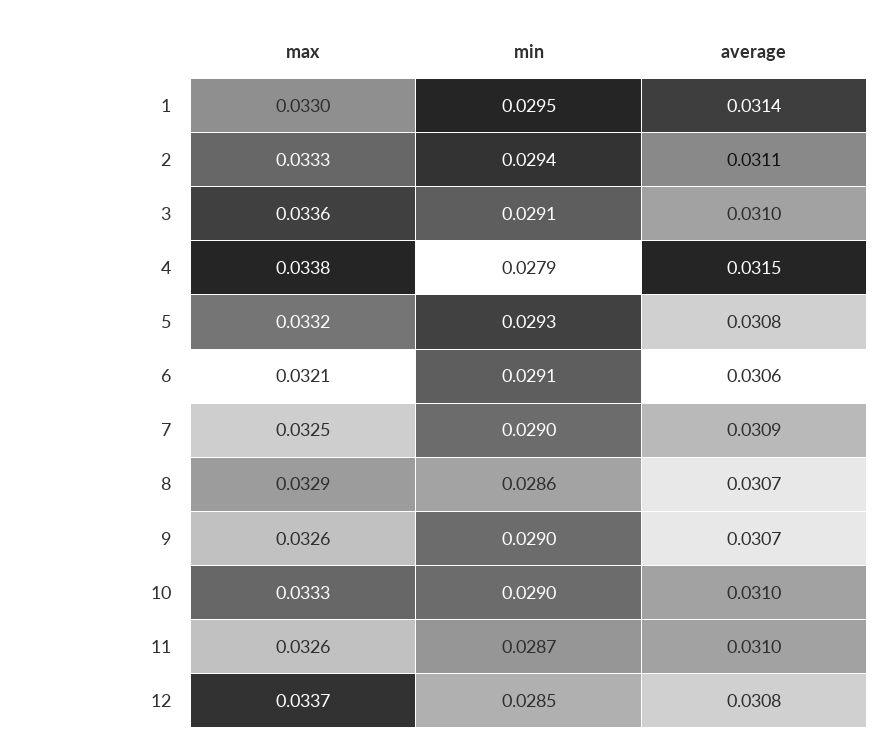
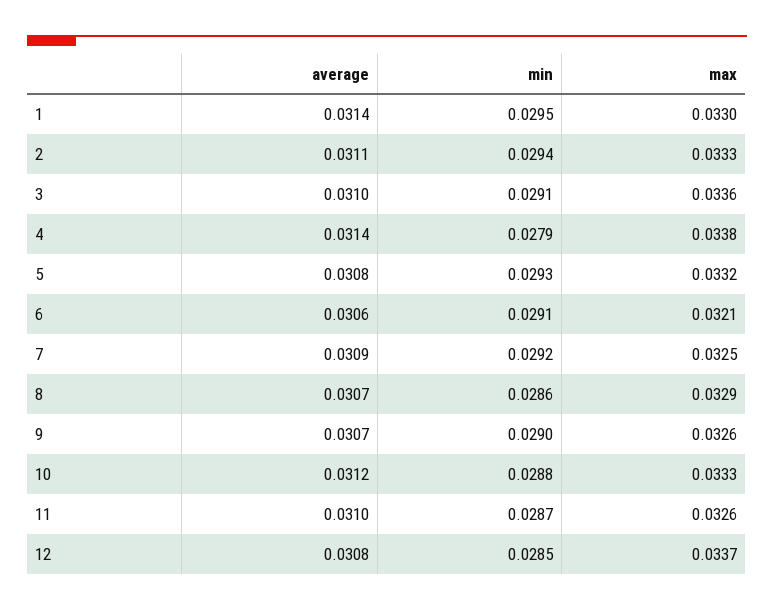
  {
    "max": {
      "1": 0.033,
      "2": 0.0333,
      "3": 0.0336,
      "4": 0.0338,
      "5": 0.0332,
      "6": 0.0321,
      "7": 0.0325,
      "8": 0.0329,
      "9": 0.0326,
      "10": 0.0333,
      "11": 0.0326,
      "12": 0.0337
    },
    "min": {
      "1": 0.0295,
      "2": 0.0294,
      "3": 0.0291,
      "4": 0.0279,
      "5": 0.0293,
      "6": 0.0291,
-     "7": 0.029,
+     "7": 0.0292,
      "8": 0.0286,
      "9": 0.029,
-     "10": 0.029,
+     "10": 0.0288,
      "11": 0.0287,
      "12": 0.0285
    },
    "average": {
      "1": 0.0314,
      "2": 0.0311,
      "3": 0.031,
-     "4": 0.0315,
+     "4": 0.0314,
      "5": 0.0308,
      "6": 0.0306,
      "7": 0.0309,
      "8": 0.0307,
      "9": 0.0307,
-     "10": 0.031,
+     "10": 0.0312,
      "11": 0.031,
      "12": 0.0308
    }
  }

